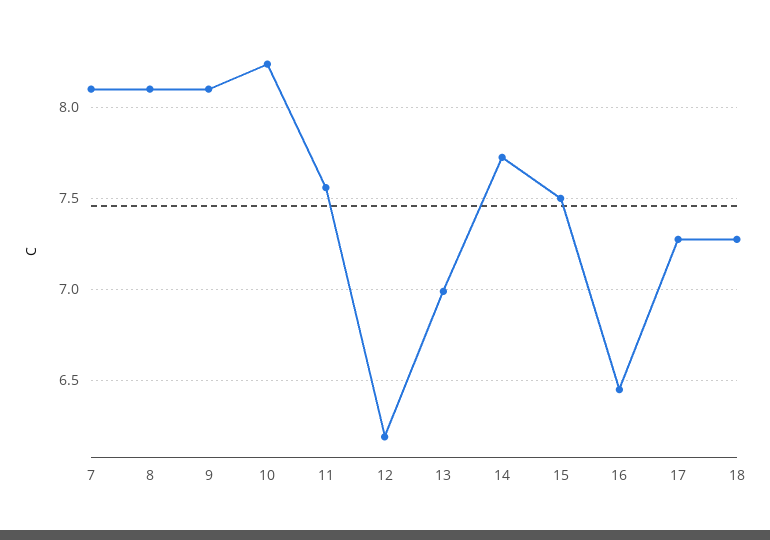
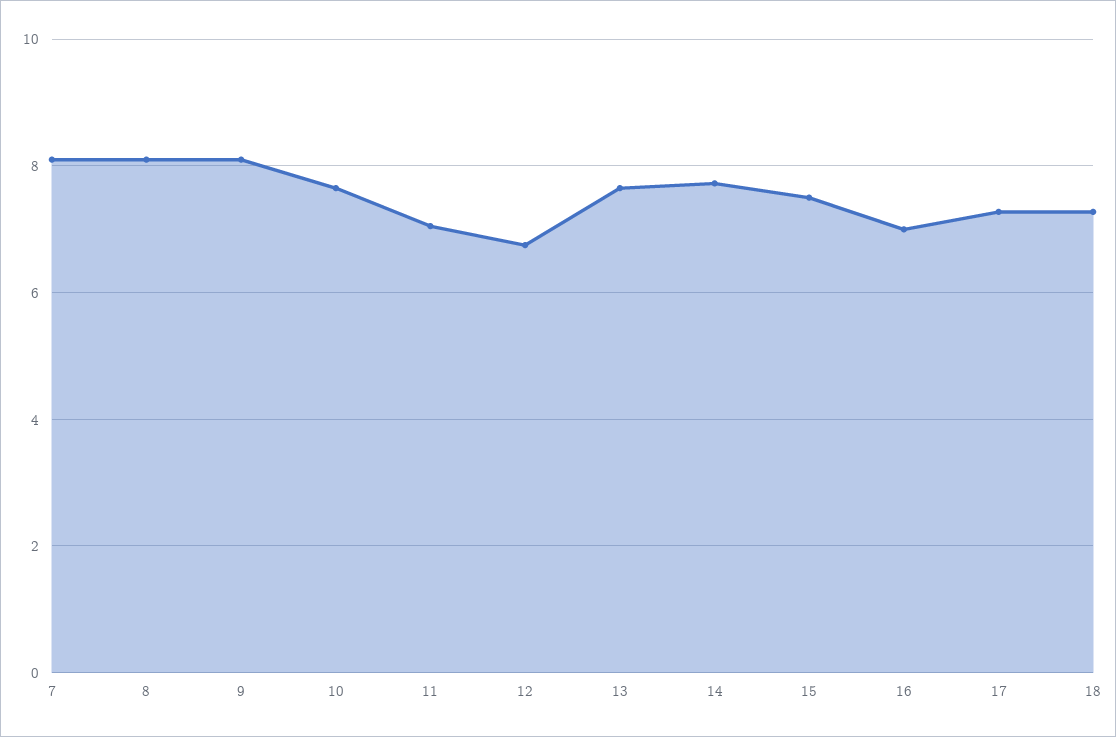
  {
    "7": 8.1,
    "8": 8.1,
    "9": 8.1,
-   "10": 8.25,
+   "10": 7.6,
-   "11": 7.55,
+   "11": 7,
-   "12": 6.2,
+   "12": 6.8,
-   "13": 7,
+   "13": 7.6,
    "14": 7.75,
    "15": 7.5,
-   "16": 6.45,
+   "16": 7,
    "17": 7.3,
    "18": 7.3
  }

